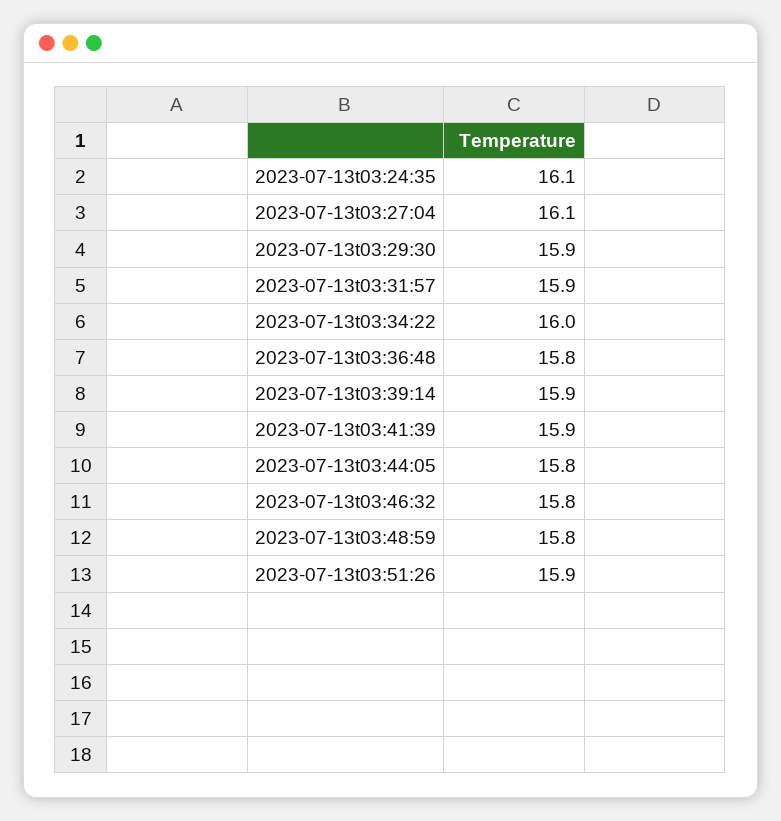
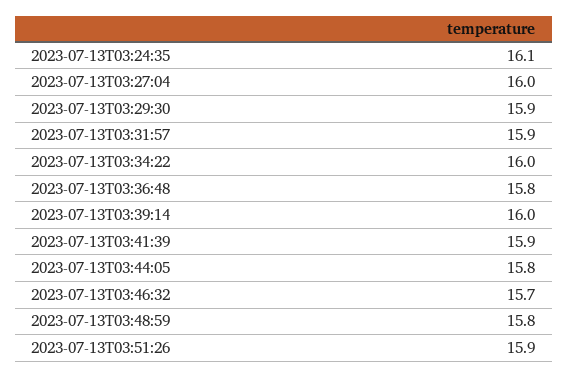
  {
    "2023-07-13t03:24:35": 16.1,
-   "2023-07-13t03:27:04": 16.1,
+   "2023-07-13t03:27:04": 16,
    "2023-07-13t03:29:30": 15.9,
    "2023-07-13t03:31:57": 15.9,
    "2023-07-13t03:34:22": 16,
    "2023-07-13t03:36:48": 15.8,
-   "2023-07-13t03:39:14": 15.9,
+   "2023-07-13t03:39:14": 16,
    "2023-07-13t03:41:39": 15.9,
    "2023-07-13t03:44:05": 15.8,
-   "2023-07-13t03:46:32": 15.8,
+   "2023-07-13t03:46:32": 15.7,
    "2023-07-13t03:48:59": 15.8,
    "2023-07-13t03:51:26": 15.9
  }

